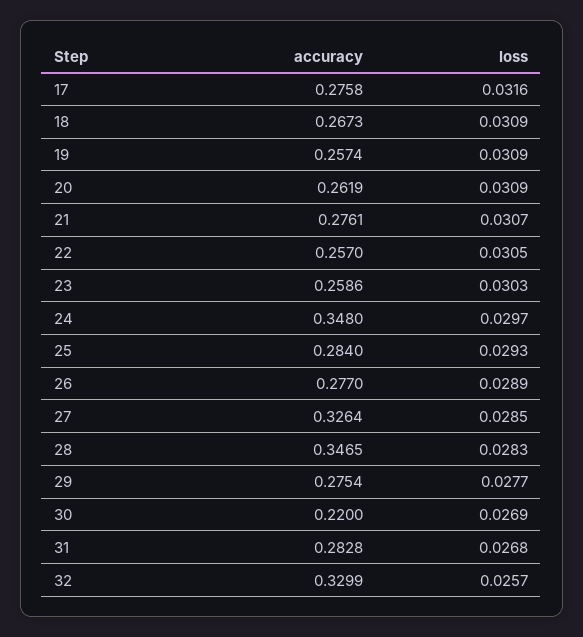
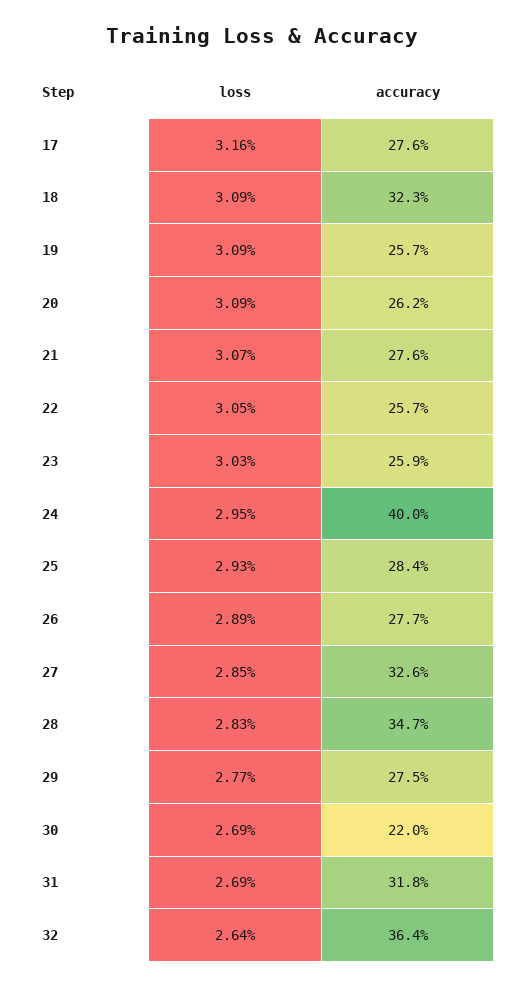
  {
    "accuracy": {
      "17": 0.2758,
-     "18": 0.2673,
+     "18": 0.323,
      "19": 0.2574,
      "20": 0.2619,
      "21": 0.2761,
      "22": 0.257,
      "23": 0.2586,
-     "24": 0.348,
+     "24": 0.4,
      "25": 0.284,
      "26": 0.277,
      "27": 0.3264,
      "28": 0.3465,
      "29": 0.2754,
      "30": 0.22,
-     "31": 0.2828,
+     "31": 0.318,
-     "32": 0.3299
+     "32": 0.364
    },
    "loss": {
      "17": 0.0316,
      "18": 0.0309,
      "19": 0.0309,
      "20": 0.0309,
      "21": 0.0307,
      "22": 0.0305,
      "23": 0.0303,
-     "24": 0.0297,
+     "24": 0.0295,
      "25": 0.0293,
      "26": 0.0289,
      "27": 0.0285,
      "28": 0.0283,
      "29": 0.0277,
      "30": 0.0269,
-     "31": 0.0268,
+     "31": 0.0269,
-     "32": 0.0257
+     "32": 0.0264
    }
  }

